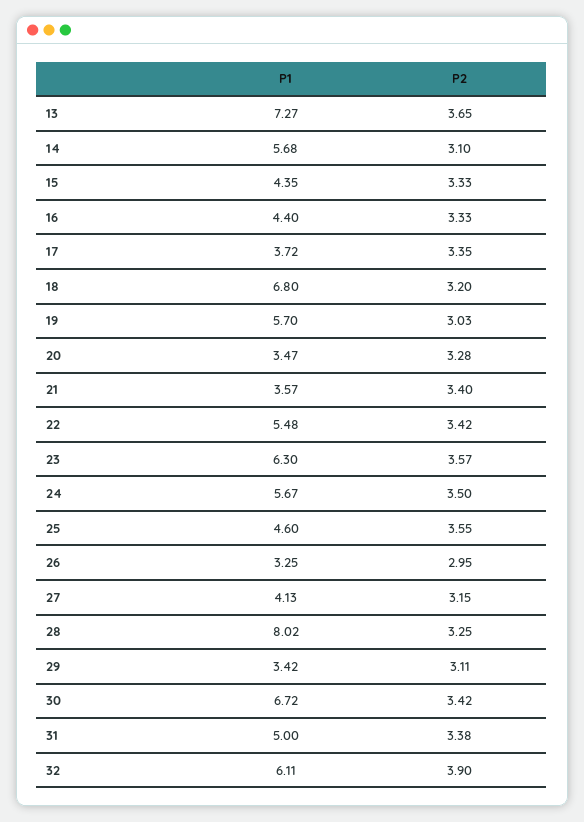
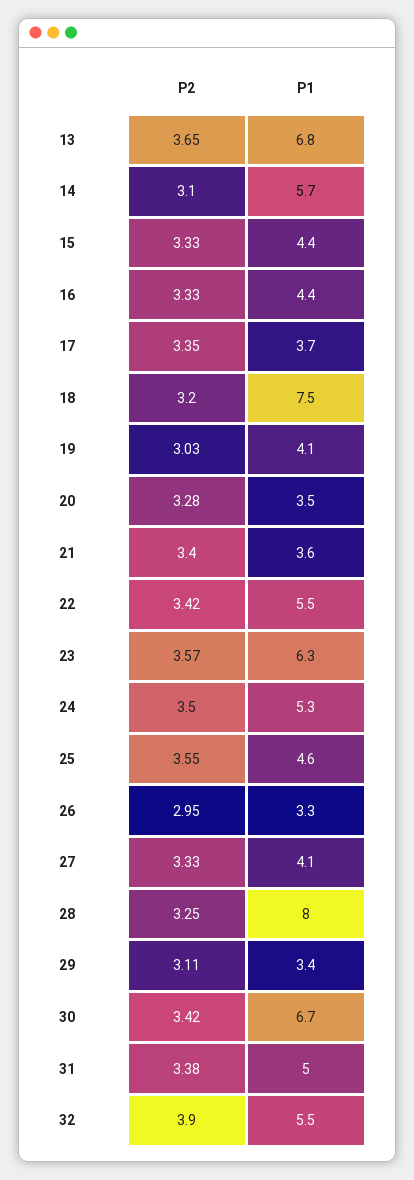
  {
    "P1": {
-     "13": 7.27,
+     "13": 6.8,
      "14": 5.68,
      "15": 4.35,
      "16": 4.4,
      "17": 3.72,
-     "18": 6.8,
+     "18": 7.5,
-     "19": 5.7,
+     "19": 4.1,
      "20": 3.47,
      "21": 3.57,
      "22": 5.48,
      "23": 6.3,
-     "24": 5.67,
+     "24": 5.3,
      "25": 4.6,
      "26": 3.25,
      "27": 4.13,
      "28": 8.02,
      "29": 3.42,
      "30": 6.72,
      "31": 5,
-     "32": 6.11
+     "32": 5.5
    },
    "P2": {
      "13": 3.65,
      "14": 3.1,
      "15": 3.33,
      "16": 3.33,
      "17": 3.35,
      "18": 3.2,
      "19": 3.03,
      "20": 3.28,
      "21": 3.4,
      "22": 3.42,
      "23": 3.57,
      "24": 3.5,
      "25": 3.55,
      "26": 2.95,
-     "27": 3.15,
+     "27": 3.33,
      "28": 3.25,
      "29": 3.11,
      "30": 3.42,
      "31": 3.38,
      "32": 3.9
    }
  }

